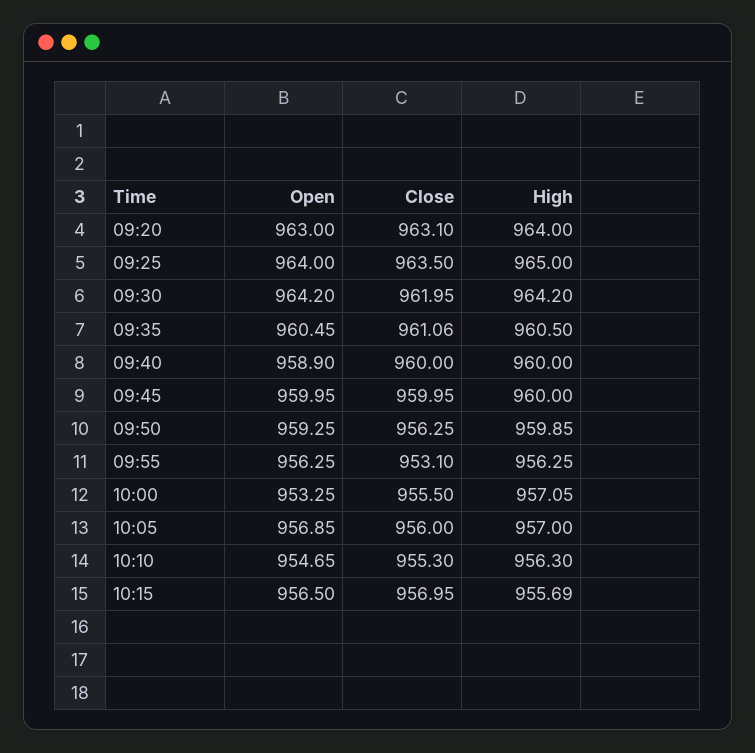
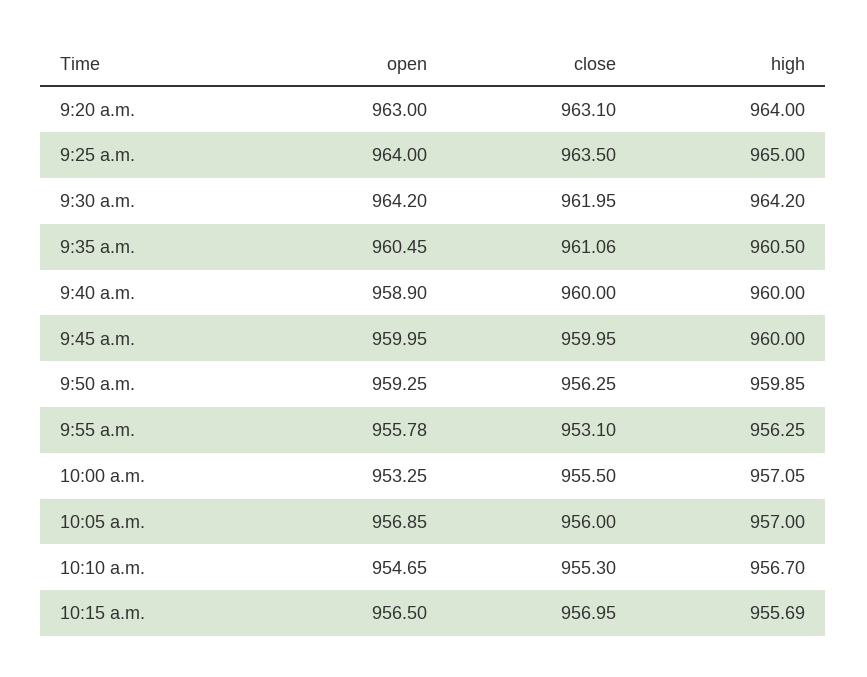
  {
    "Open": {
      "09:20": 963,
      "09:25": 964,
      "09:30": 964.2,
      "09:35": 960.45,
      "09:40": 958.9,
      "09:45": 959.95,
      "09:50": 959.25,
-     "09:55": 956.25,
+     "09:55": 955.78,
      "10:00": 953.25,
      "10:05": 956.85,
      "10:10": 954.65,
      "10:15": 956.5
    },
    "Close": {
      "09:20": 963.1,
      "09:25": 963.5,
      "09:30": 961.95,
      "09:35": 961.06,
      "09:40": 960,
      "09:45": 959.95,
      "09:50": 956.25,
      "09:55": 953.1,
      "10:00": 955.5,
      "10:05": 956,
      "10:10": 955.3,
      "10:15": 956.95
    },
    "High": {
      "09:20": 964,
      "09:25": 965,
      "09:30": 964.2,
      "09:35": 960.5,
      "09:40": 960,
      "09:45": 960,
      "09:50": 959.85,
      "09:55": 956.25,
      "10:00": 957.05,
      "10:05": 957,
-     "10:10": 956.3,
+     "10:10": 956.7,
      "10:15": 955.69
    }
  }

